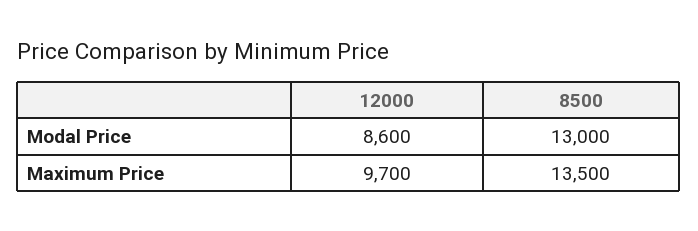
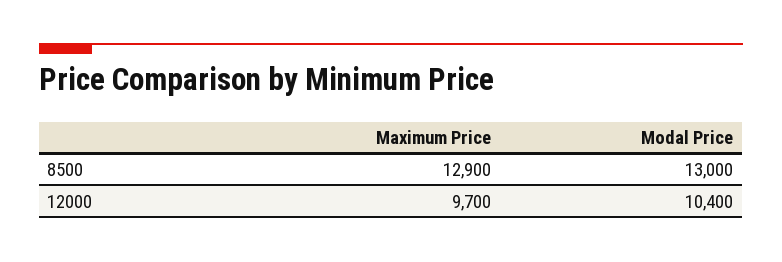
  {
    "12000": {
-     "Modal Price": 8600,
+     "Modal Price": 10400,
      "Maximum Price": 9700
    },
    "8500": {
      "Modal Price": 13000,
-     "Maximum Price": 13500
+     "Maximum Price": 12900
    }
  }

